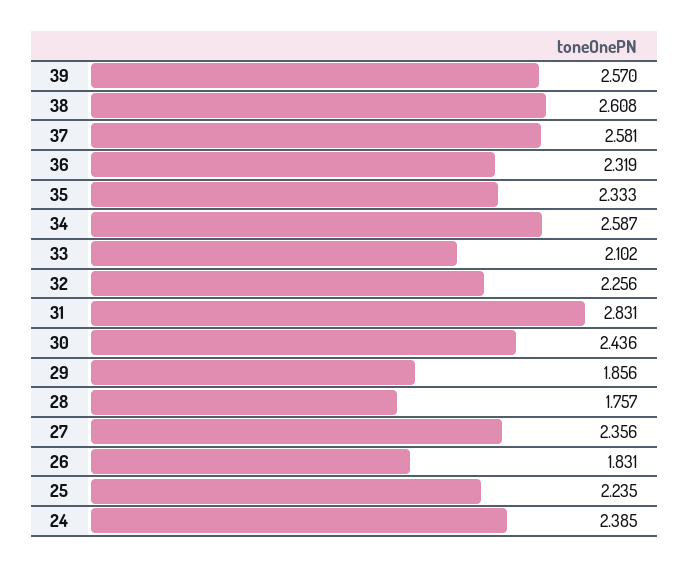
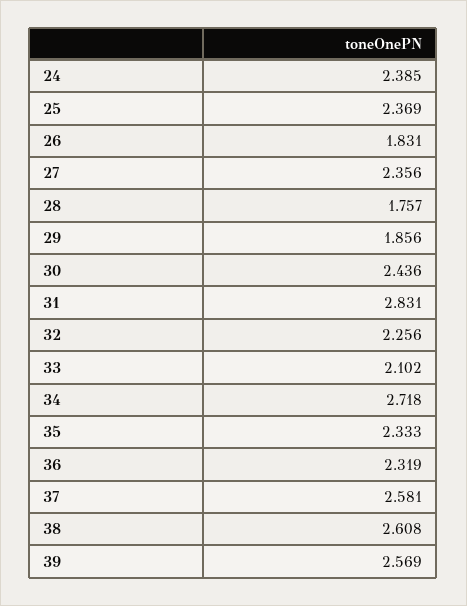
  {
-   "39": 2.57,
+   "39": 2.569,
    "38": 2.608,
    "37": 2.581,
    "36": 2.319,
    "35": 2.333,
-   "34": 2.587,
+   "34": 2.718,
    "33": 2.102,
    "32": 2.256,
    "31": 2.831,
    "30": 2.436,
    "29": 1.856,
    "28": 1.757,
    "27": 2.356,
    "26": 1.831,
-   "25": 2.235,
+   "25": 2.369,
    "24": 2.385
  }

